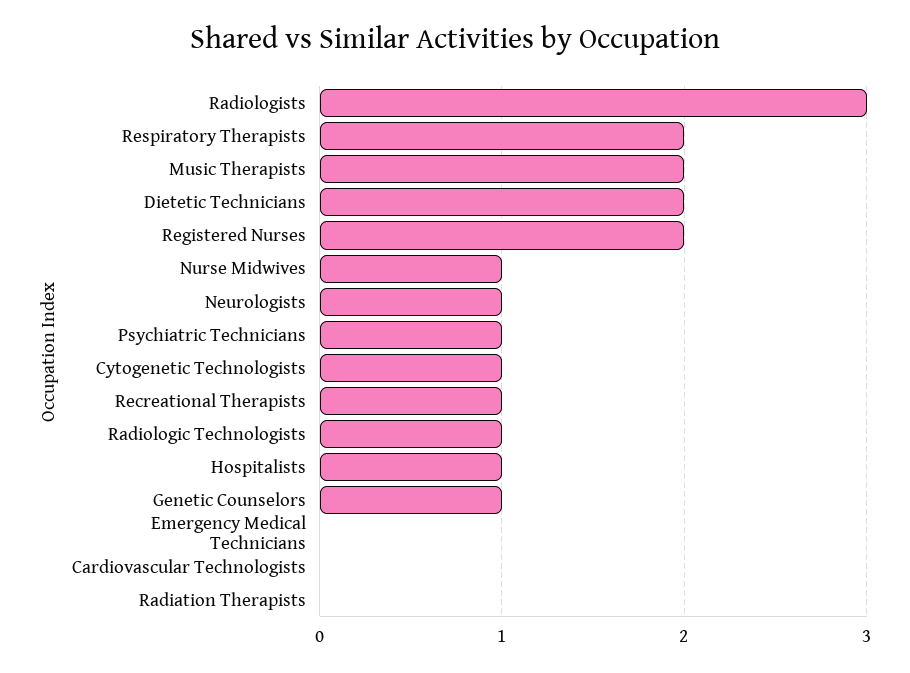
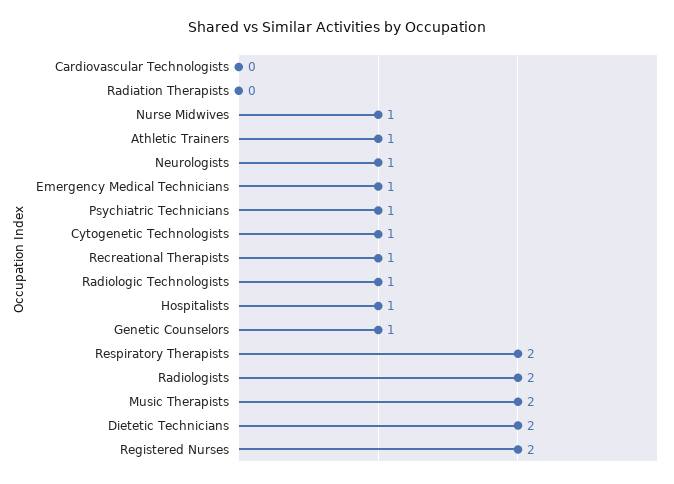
  {
-   "Radiologists": 3,
+   "Radiologists": 2,
    "Respiratory Therapists": 2,
    "Music Therapists": 2,
    "Dietetic Technicians": 2,
    "Registered Nurses": 2,
    "Nurse Midwives": 1,
    "Neurologists": 1,
    "Psychiatric Technicians": 1,
    "Cytogenetic Technologists": 1,
    "Recreational Therapists": 1,
    "Radiologic Technologists": 1,
    "Hospitalists": 1,
    "Genetic Counselors": 1,
-   "Emergency Medical Technicians": 0,
+   "Emergency Medical Technicians": 1,
    "Cardiovascular Technologists": 0,
-   "Radiation Therapists": 0
+   "Radiation Therapists": 0,
+   "Athletic Trainers": 1
  }

